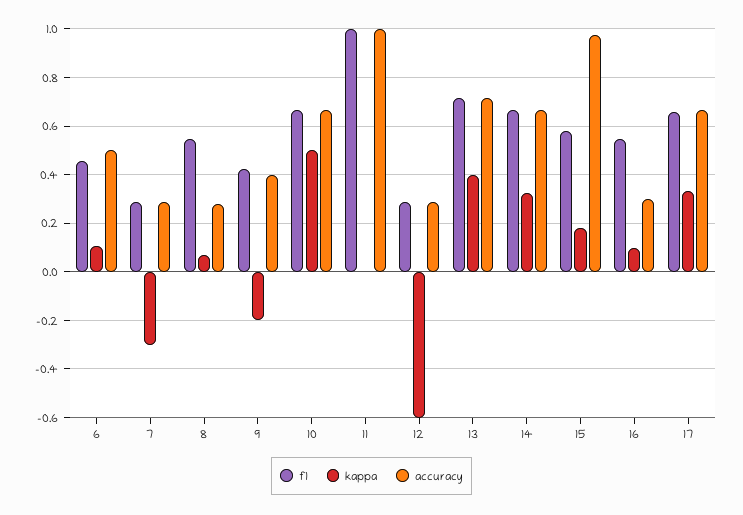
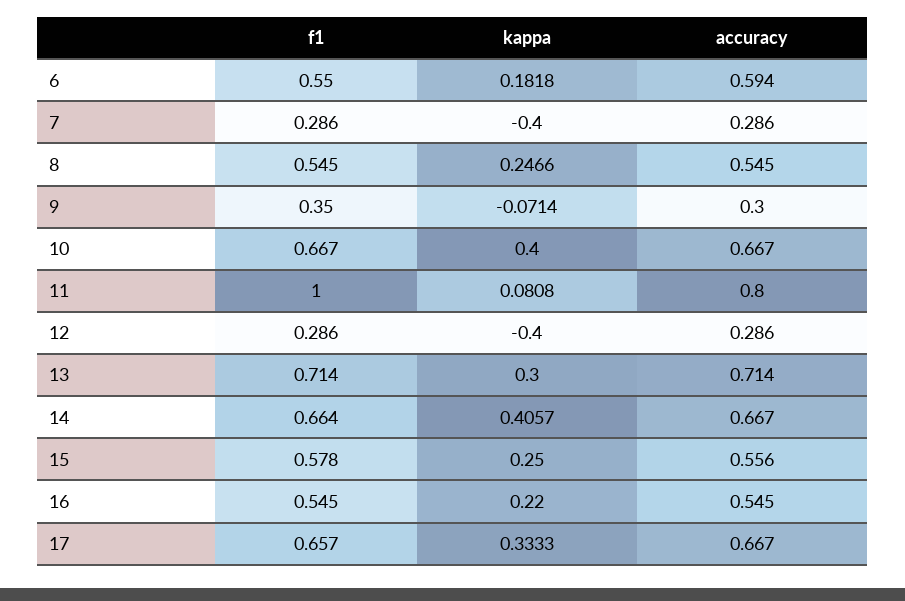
  {
    "f1": {
-     "6": 0.45,
+     "6": 0.55,
      "7": 0.286,
      "8": 0.545,
-     "9": 0.425,
+     "9": 0.35,
      "10": 0.667,
      "11": 1,
      "12": 0.286,
      "13": 0.714,
      "14": 0.664,
      "15": 0.578,
      "16": 0.545,
      "17": 0.657
    },
    "kappa": {
-     "6": 0.1,
+     "6": 0.1818,
-     "7": -0.3,
+     "7": -0.4,
-     "8": 0.075,
+     "8": 0.2466,
-     "9": -0.2,
+     "9": -0.0714,
-     "10": 0.5,
+     "10": 0.4,
-     "11": 0,
+     "11": 0.0808,
-     "12": -0.6,
+     "12": -0.4,
-     "13": 0.4,
+     "13": 0.3,
-     "14": 0.325,
+     "14": 0.4057,
-     "15": 0.175,
+     "15": 0.25,
-     "16": 0.1,
+     "16": 0.22,
      "17": 0.3333
    },
    "accuracy": {
-     "6": 0.5,
+     "6": 0.594,
      "7": 0.286,
-     "8": 0.275,
+     "8": 0.545,
-     "9": 0.4,
+     "9": 0.3,
      "10": 0.667,
-     "11": 1,
+     "11": 0.8,
      "12": 0.286,
      "13": 0.714,
      "14": 0.667,
-     "15": 0.975,
+     "15": 0.556,
-     "16": 0.3,
+     "16": 0.545,
      "17": 0.667
    }
  }

